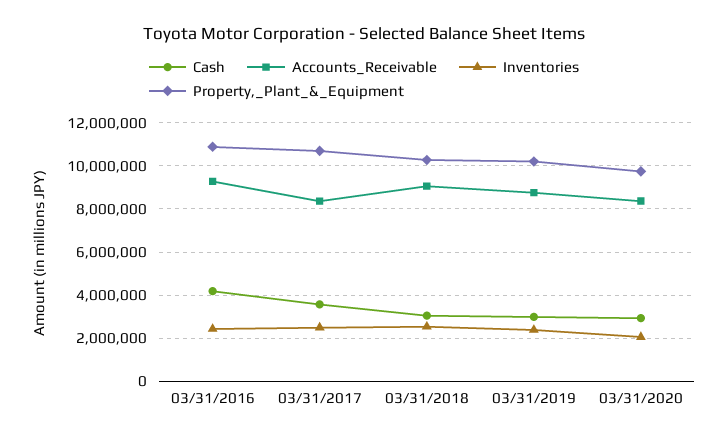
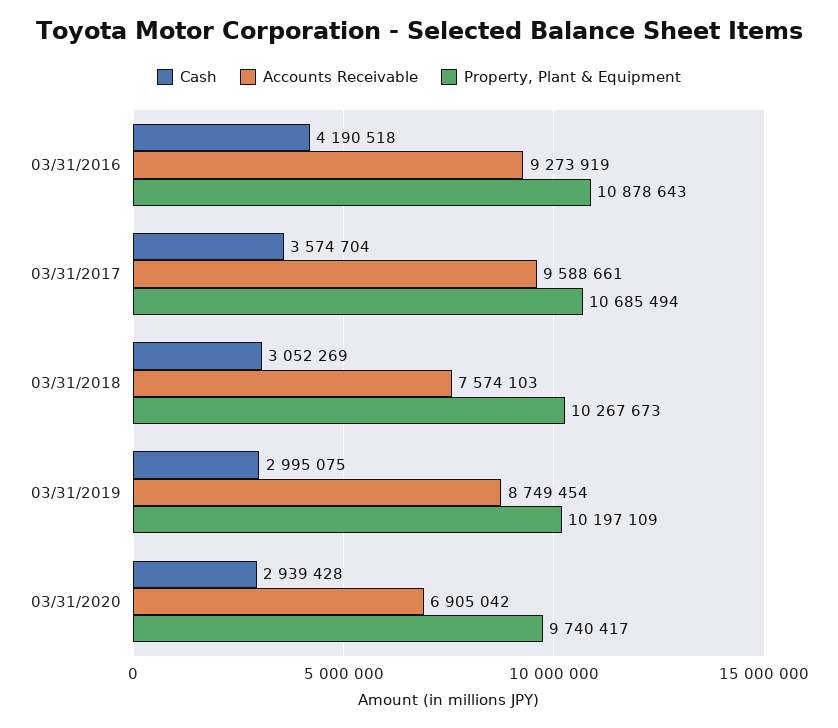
  {
    "Cash": {
      "03/31/2016": 4190518,
      "03/31/2017": 3574704,
      "03/31/2018": 3052269,
      "03/31/2019": 2995075,
      "03/31/2020": 2939428
    },
    "Accounts_Receivable": {
      "03/31/2016": 9273919,
-     "03/31/2017": 8500000,
+     "03/31/2017": 9588661,
-     "03/31/2018": 9000000,
+     "03/31/2018": 7574103,
      "03/31/2019": 8749454,
-     "03/31/2020": 8500000
+     "03/31/2020": 6905042
    },
-   "Inventories": {
-     "03/31/2016": 2500000,
-     "03/31/2017": 2500000,
-     "03/31/2018": 2500000,
-     "03/31/2019": 2500000,
-     "03/31/2020": 2000000
-   },
    "Property,_Plant_&_Equipment": {
      "03/31/2016": 10878643,
      "03/31/2017": 10685494,
      "03/31/2018": 10267673,
      "03/31/2019": 10197109,
      "03/31/2020": 9740417
    }
  }

